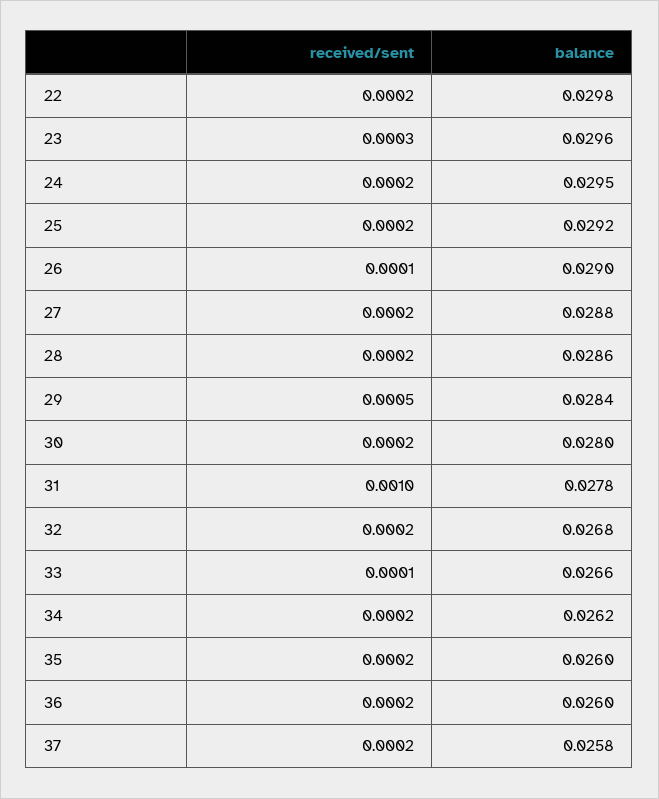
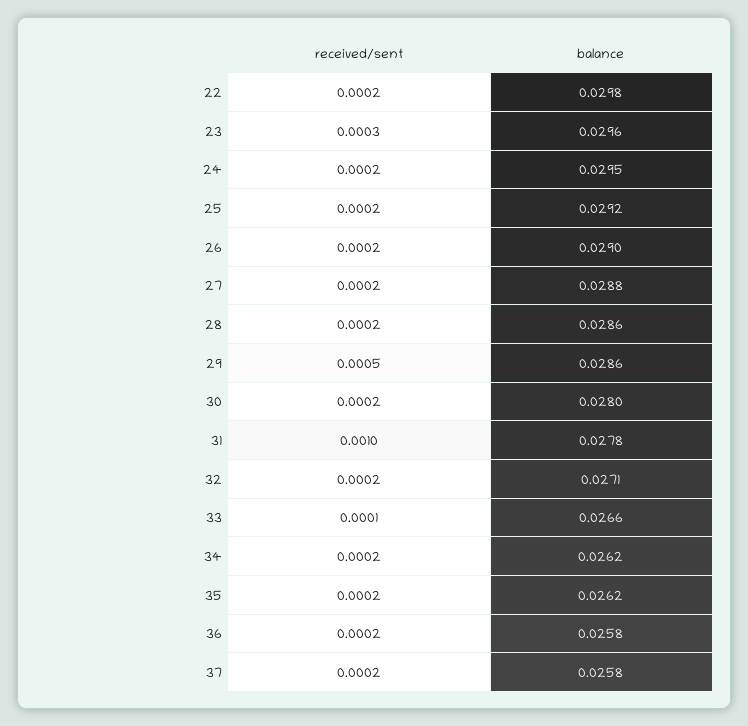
  {
    "received/sent": {
      "22": 0.0002,
      "23": 0.0003,
      "24": 0.0002,
      "25": 0.0002,
-     "26": 0.0001,
+     "26": 0.0002,
      "27": 0.0002,
      "28": 0.0002,
      "29": 0.0005,
      "30": 0.0002,
      "31": 0.001,
      "32": 0.0002,
      "33": 0.0001,
      "34": 0.0002,
      "35": 0.0002,
      "36": 0.0002,
      "37": 0.0002
    },
    "balance": {
      "22": 0.0298,
      "23": 0.0296,
      "24": 0.0295,
      "25": 0.0292,
      "26": 0.029,
      "27": 0.0288,
      "28": 0.0286,
-     "29": 0.0284,
+     "29": 0.0286,
      "30": 0.028,
      "31": 0.0278,
-     "32": 0.0268,
+     "32": 0.0271,
      "33": 0.0266,
      "34": 0.0262,
-     "35": 0.026,
+     "35": 0.0262,
-     "36": 0.026,
+     "36": 0.0258,
      "37": 0.0258
    }
  }

